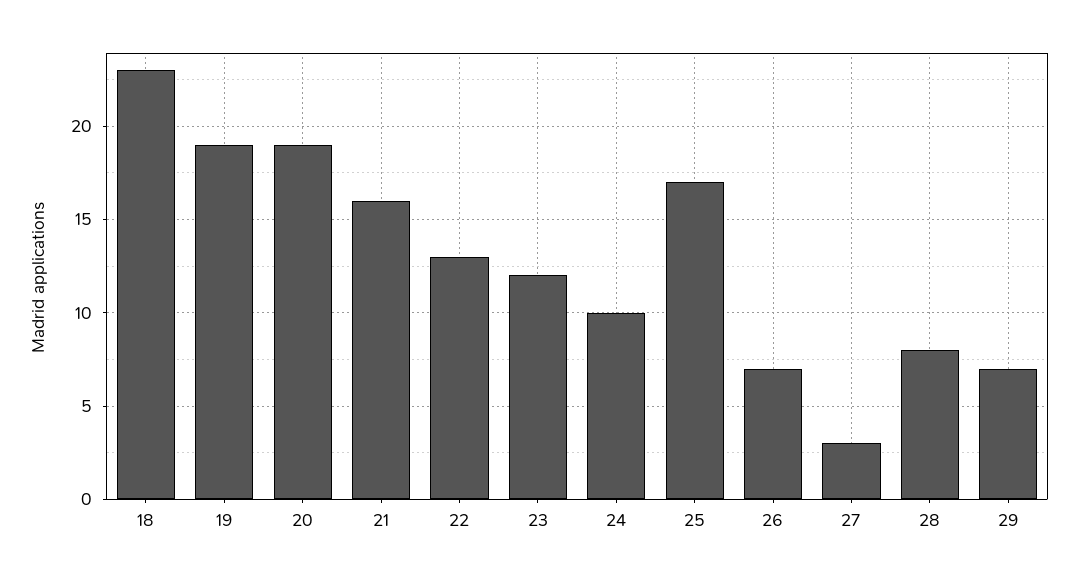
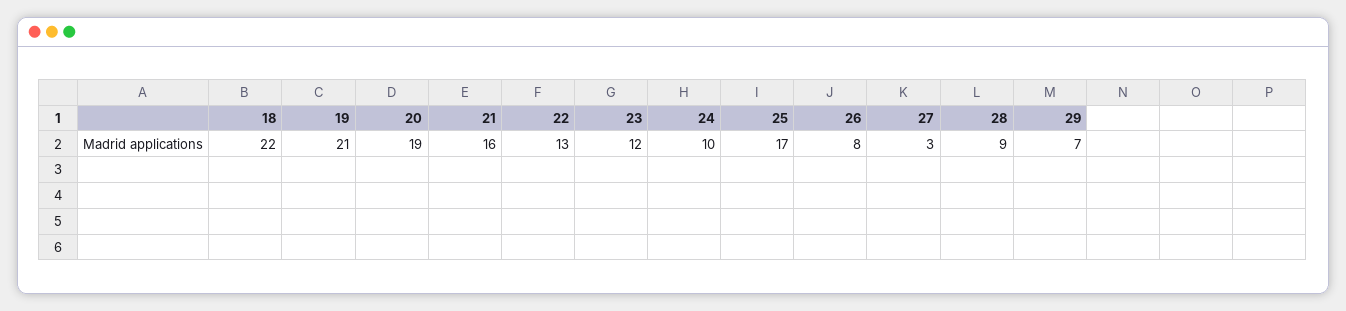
  {
-   "18": 23,
+   "18": 22,
-   "19": 19,
+   "19": 21,
    "20": 19,
    "21": 16,
    "22": 13,
    "23": 12,
    "24": 10,
    "25": 17,
-   "26": 7,
+   "26": 8,
    "27": 3,
-   "28": 8,
+   "28": 9,
    "29": 7
  }

